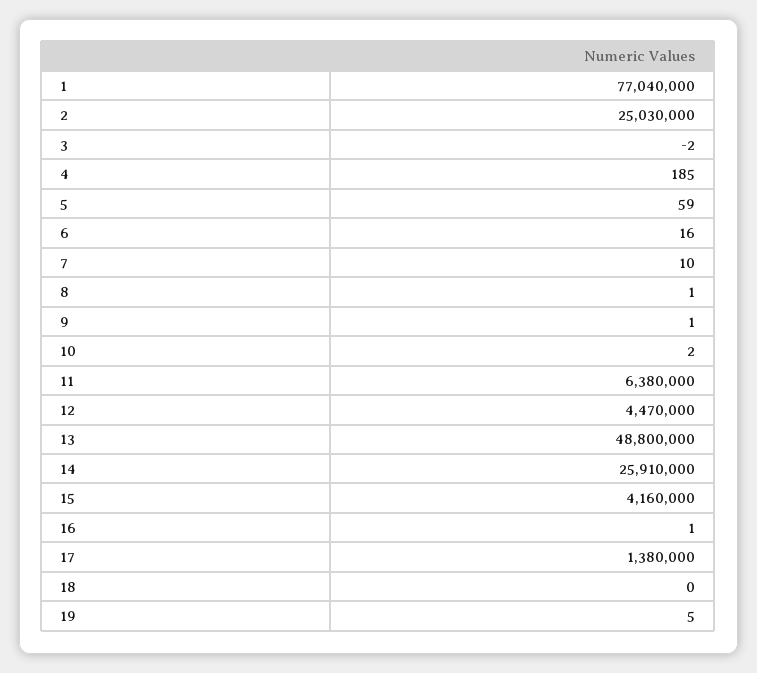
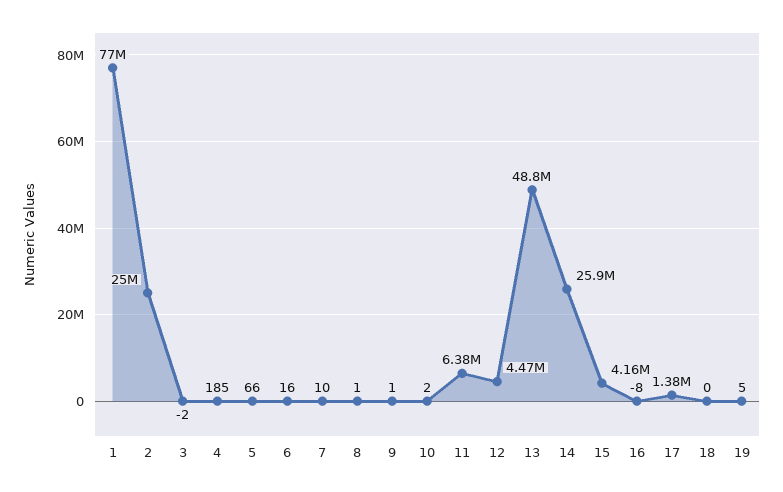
  {
    "1": 77040000,
    "2": 25030000,
    "3": -2,
    "4": 185,
-   "5": 59,
+   "5": 66,
    "6": 16,
    "7": 10,
    "8": 1,
    "9": 1,
    "10": 2,
    "11": 6380000,
    "12": 4470000,
    "13": 48800000,
    "14": 25910000,
    "15": 4160000,
-   "16": 1,
+   "16": -8,
    "17": 1380000,
    "18": 0,
    "19": 5
  }

